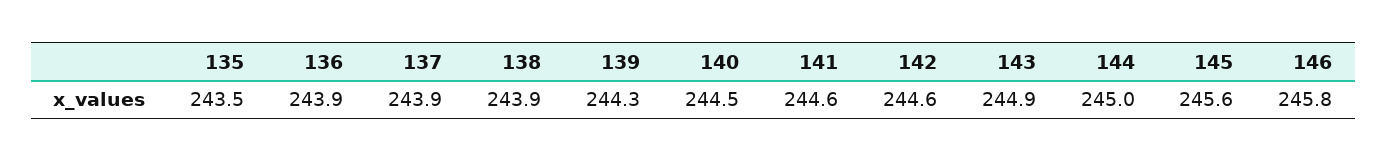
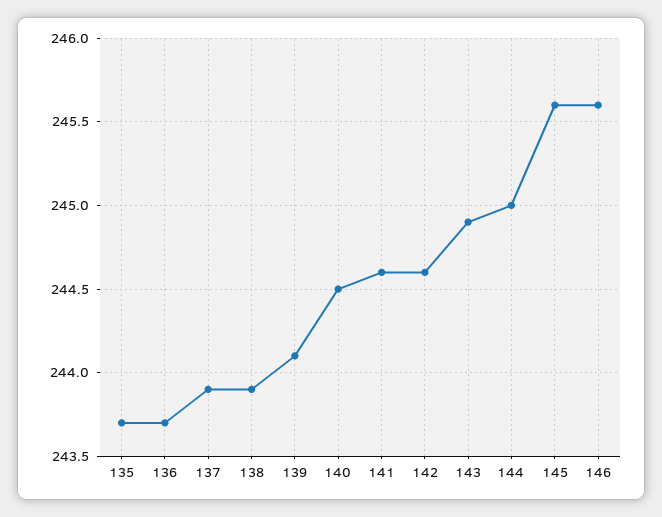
  {
-   "135": 243.5,
+   "135": 243.7,
-   "136": 243.9,
+   "136": 243.7,
    "137": 243.9,
    "138": 243.9,
-   "139": 244.3,
+   "139": 244.1,
    "140": 244.5,
    "141": 244.6,
    "142": 244.6,
    "143": 244.9,
    "144": 245,
    "145": 245.6,
-   "146": 245.8
+   "146": 245.6
  }

